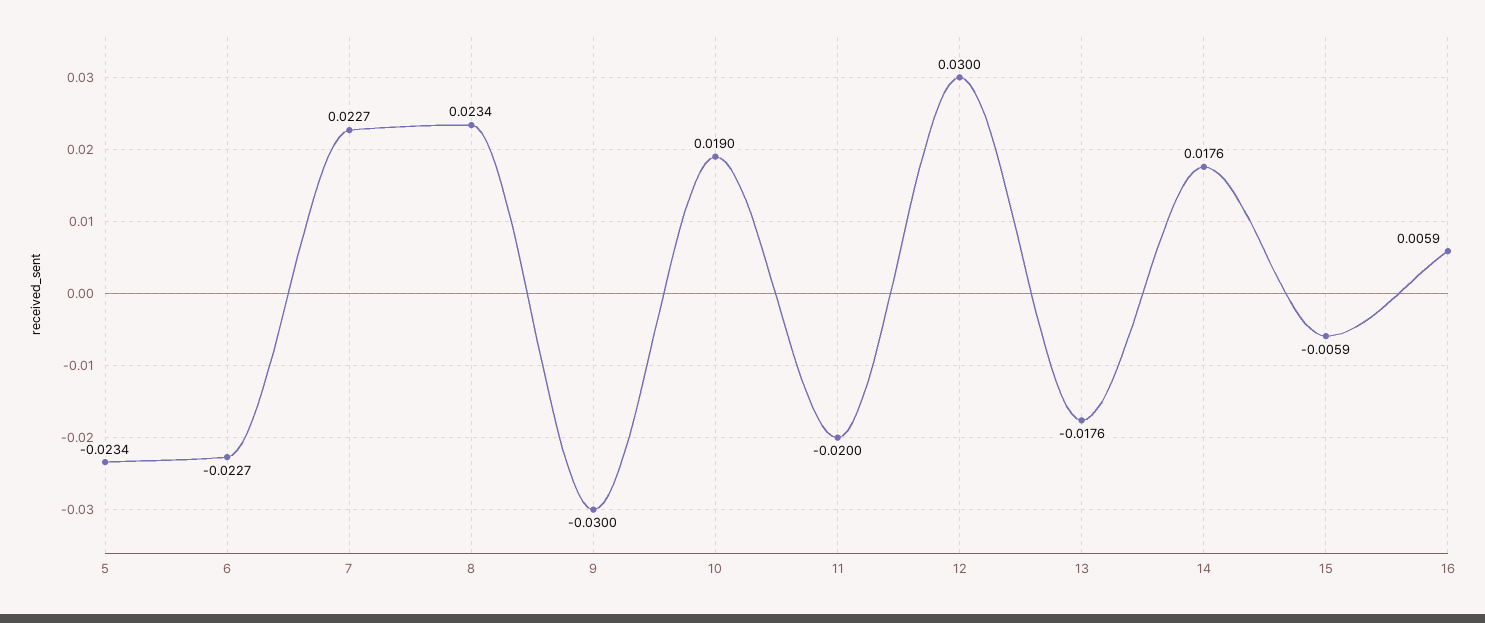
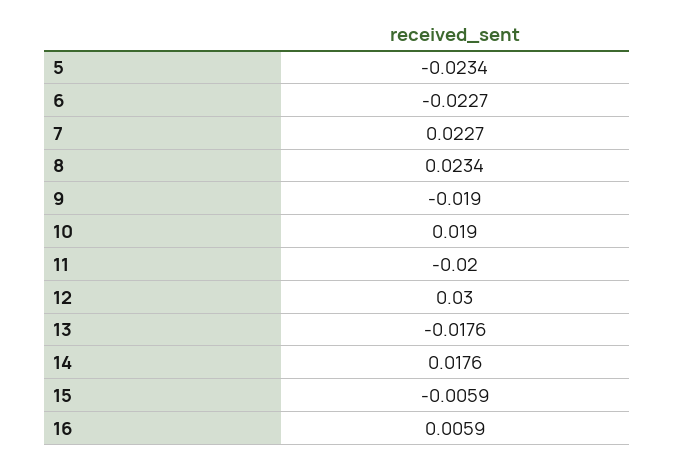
  {
    "5": -0.0234,
    "6": -0.0227,
    "7": 0.0227,
    "8": 0.0234,
-   "9": -0.03,
+   "9": -0.019,
    "10": 0.019,
    "11": -0.02,
    "12": 0.03,
    "13": -0.0176,
    "14": 0.0176,
    "15": -0.0059,
    "16": 0.0059
  }

